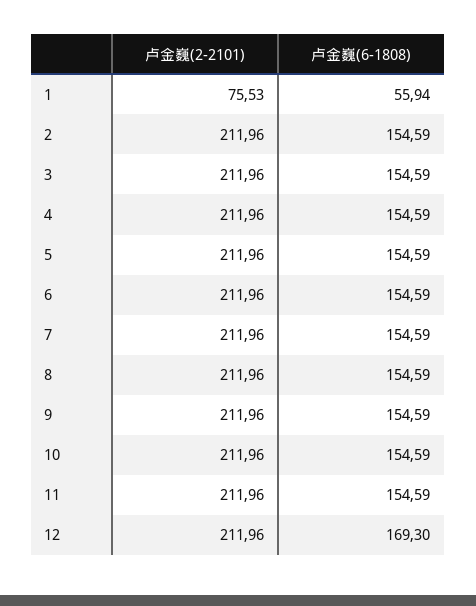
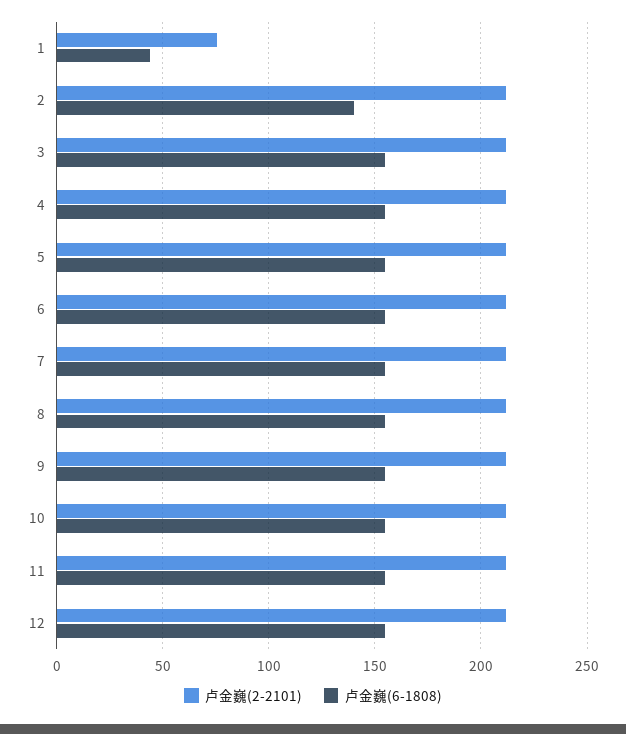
  {
    "卢金巍(2-2101)": {
      "1": 75.53,
      "2": 211.96,
      "3": 211.96,
      "4": 211.96,
      "5": 211.96,
      "6": 211.96,
      "7": 211.96,
      "8": 211.96,
      "9": 211.96,
      "10": 211.96,
      "11": 211.96,
      "12": 211.96
    },
    "卢金巍(6-1808)": {
-     "1": 55.94,
+     "1": 45,
-     "2": 154.59,
+     "2": 140,
      "3": 154.59,
      "4": 154.59,
      "5": 154.59,
      "6": 154.59,
      "7": 154.59,
      "8": 154.59,
      "9": 154.59,
      "10": 154.59,
      "11": 154.59,
-     "12": 169.3
+     "12": 155
    }
  }

